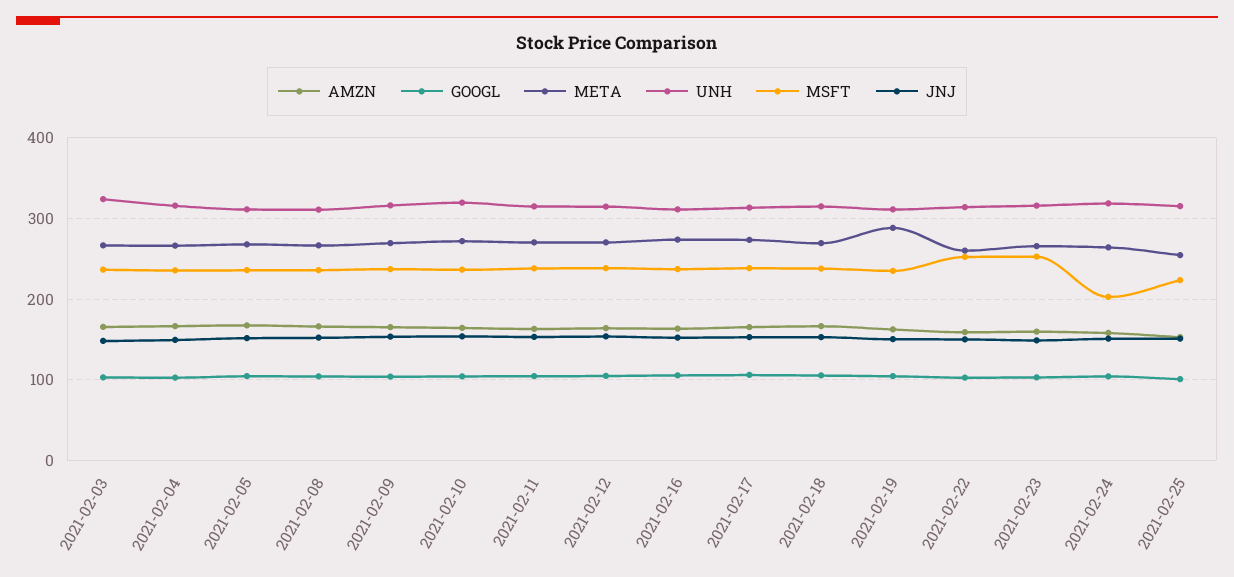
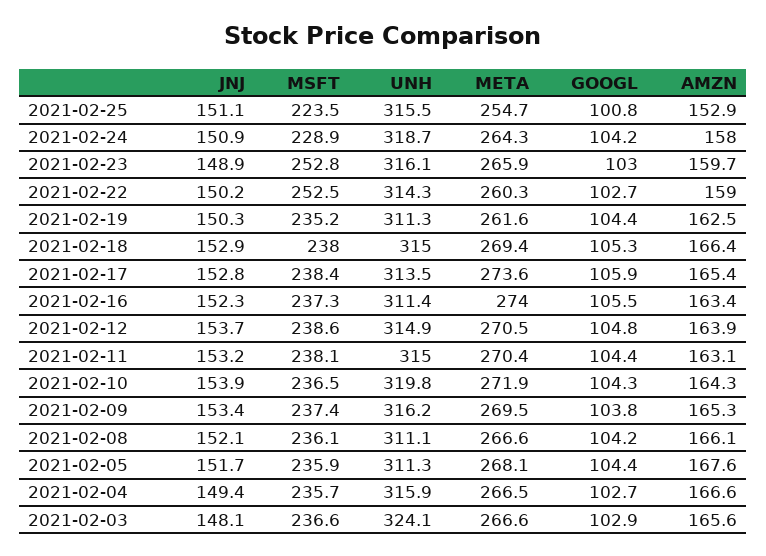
  {
    "AMZN": {
      "2021-02-03": 165.6,
      "2021-02-04": 166.6,
      "2021-02-05": 167.6,
      "2021-02-08": 166.1,
      "2021-02-09": 165.3,
      "2021-02-10": 164.3,
      "2021-02-11": 163.1,
      "2021-02-12": 163.9,
      "2021-02-16": 163.4,
      "2021-02-17": 165.4,
      "2021-02-18": 166.4,
      "2021-02-19": 162.5,
      "2021-02-22": 159,
      "2021-02-23": 159.7,
      "2021-02-24": 158,
      "2021-02-25": 152.9
    },
    "GOOGL": {
      "2021-02-03": 102.9,
      "2021-02-04": 102.7,
      "2021-02-05": 104.4,
      "2021-02-08": 104.2,
      "2021-02-09": 103.8,
      "2021-02-10": 104.3,
      "2021-02-11": 104.4,
      "2021-02-12": 104.8,
      "2021-02-16": 105.5,
      "2021-02-17": 105.9,
      "2021-02-18": 105.3,
      "2021-02-19": 104.4,
      "2021-02-22": 102.7,
      "2021-02-23": 103,
      "2021-02-24": 104.2,
      "2021-02-25": 100.8
    },
    "META": {
      "2021-02-03": 266.6,
      "2021-02-04": 266.5,
      "2021-02-05": 268.1,
      "2021-02-08": 266.6,
      "2021-02-09": 269.5,
      "2021-02-10": 271.9,
      "2021-02-11": 270.4,
      "2021-02-12": 270.5,
      "2021-02-16": 274,
      "2021-02-17": 273.6,
      "2021-02-18": 269.4,
-     "2021-02-19": 290,
+     "2021-02-19": 261.6,
      "2021-02-22": 260.3,
      "2021-02-23": 265.9,
      "2021-02-24": 264.3,
      "2021-02-25": 254.7
    },
    "UNH": {
      "2021-02-03": 324.1,
      "2021-02-04": 315.9,
      "2021-02-05": 311.3,
      "2021-02-08": 311.1,
      "2021-02-09": 316.2,
      "2021-02-10": 319.8,
      "2021-02-11": 315,
      "2021-02-12": 314.9,
      "2021-02-16": 311.4,
      "2021-02-17": 313.5,
      "2021-02-18": 315,
      "2021-02-19": 311.3,
      "2021-02-22": 314.3,
      "2021-02-23": 316.1,
      "2021-02-24": 318.7,
      "2021-02-25": 315.5
    },
    "MSFT": {
      "2021-02-03": 236.6,
      "2021-02-04": 235.7,
      "2021-02-05": 235.9,
      "2021-02-08": 236.1,
      "2021-02-09": 237.4,
      "2021-02-10": 236.5,
      "2021-02-11": 238.1,
      "2021-02-12": 238.6,
      "2021-02-16": 237.3,
      "2021-02-17": 238.4,
      "2021-02-18": 238,
      "2021-02-19": 235.2,
      "2021-02-22": 252.5,
      "2021-02-23": 252.8,
-     "2021-02-24": 200,
+     "2021-02-24": 228.9,
      "2021-02-25": 223.5
    },
    "JNJ": {
      "2021-02-03": 148.1,
      "2021-02-04": 149.4,
      "2021-02-05": 151.7,
      "2021-02-08": 152.1,
      "2021-02-09": 153.4,
      "2021-02-10": 153.9,
      "2021-02-11": 153.2,
      "2021-02-12": 153.7,
      "2021-02-16": 152.3,
      "2021-02-17": 152.8,
      "2021-02-18": 152.9,
      "2021-02-19": 150.3,
      "2021-02-22": 150.2,
      "2021-02-23": 148.9,
      "2021-02-24": 150.9,
      "2021-02-25": 151.1
    }
  }

